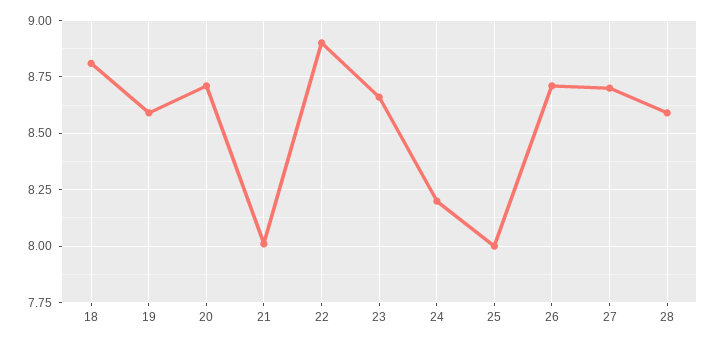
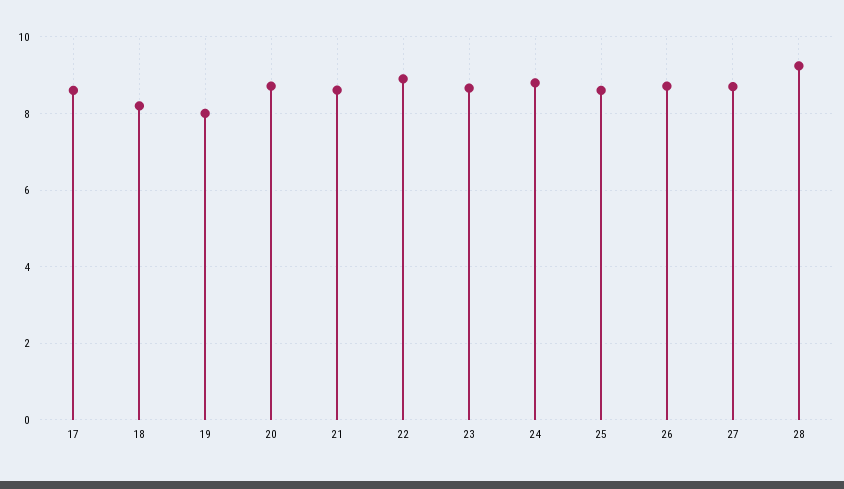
  {
-   "18": 8.8,
+   "18": 8.2,
-   "19": 8.6,
+   "19": 8,
    "20": 8.7,
-   "21": 8,
+   "21": 8.6,
    "22": 8.9,
    "23": 8.65,
-   "24": 8.2,
+   "24": 8.8,
-   "25": 8,
+   "25": 8.6,
    "26": 8.7,
    "27": 8.7,
-   "28": 8.6
+   "28": 9.2,
+   "17": 8.6
  }

